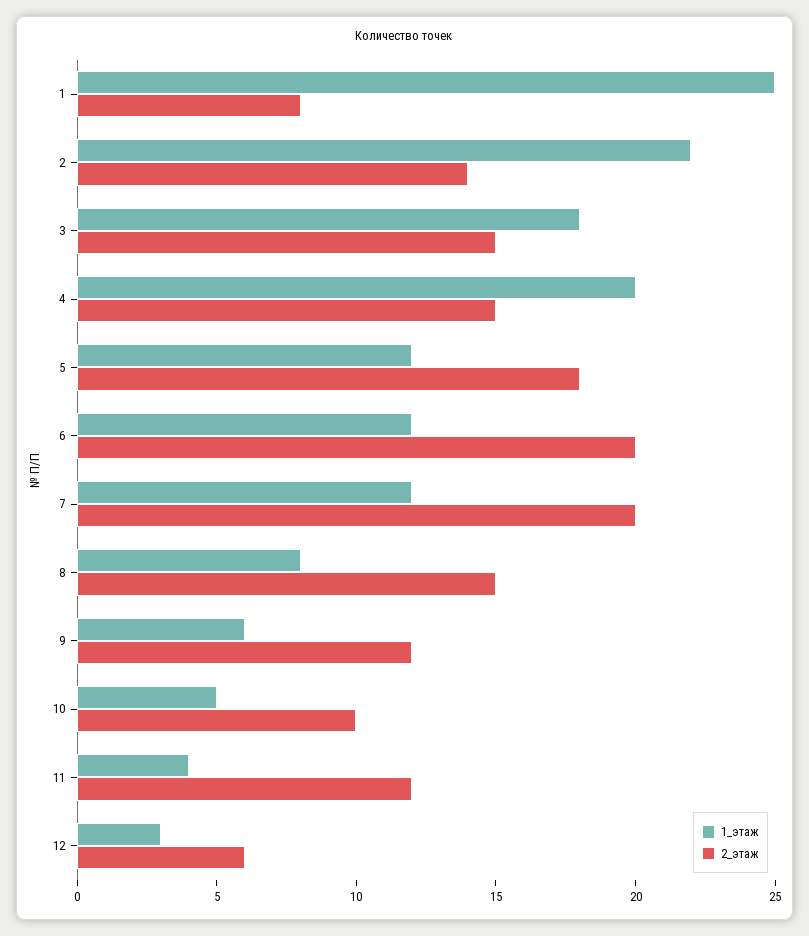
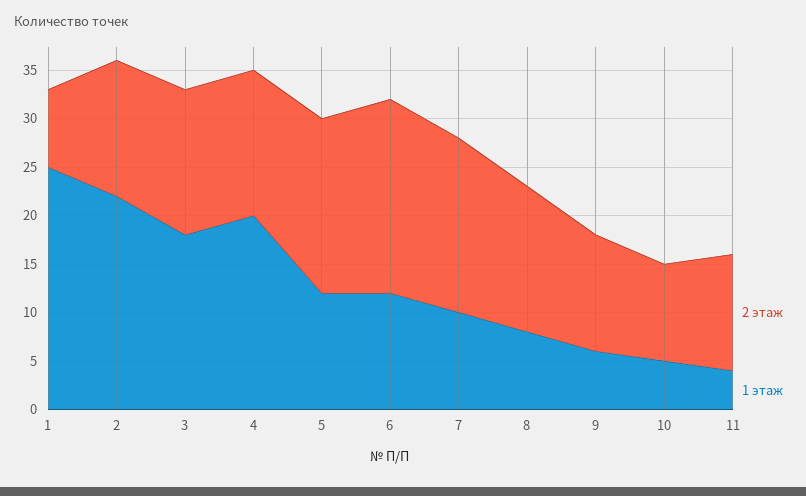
  {
    "1_этаж": {
      "1": 25,
      "2": 22,
      "3": 18,
      "4": 20,
      "5": 12,
      "6": 12,
-     "7": 12,
+     "7": 10,
      "8": 8,
      "9": 6,
      "10": 5,
-     "11": 4,
+     "11": 4
-     "12": 3
    },
    "2_этаж": {
      "1": 8,
      "2": 14,
      "3": 15,
      "4": 15,
      "5": 18,
      "6": 20,
-     "7": 20,
+     "7": 18,
      "8": 15,
      "9": 12,
      "10": 10,
-     "11": 12,
+     "11": 12
-     "12": 6
    }
  }

